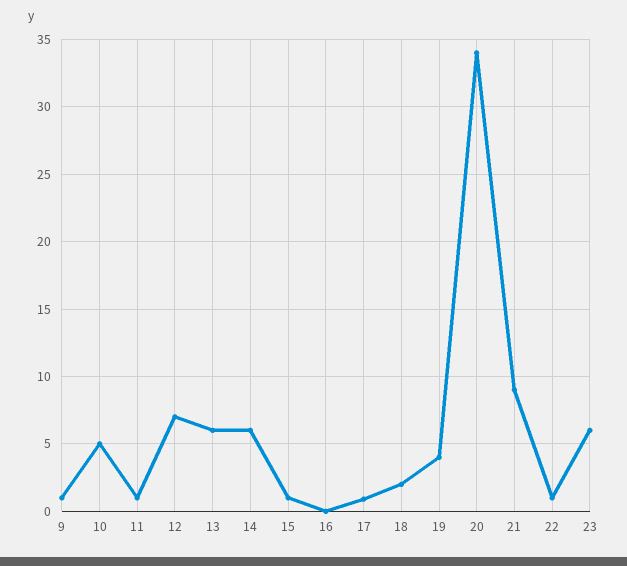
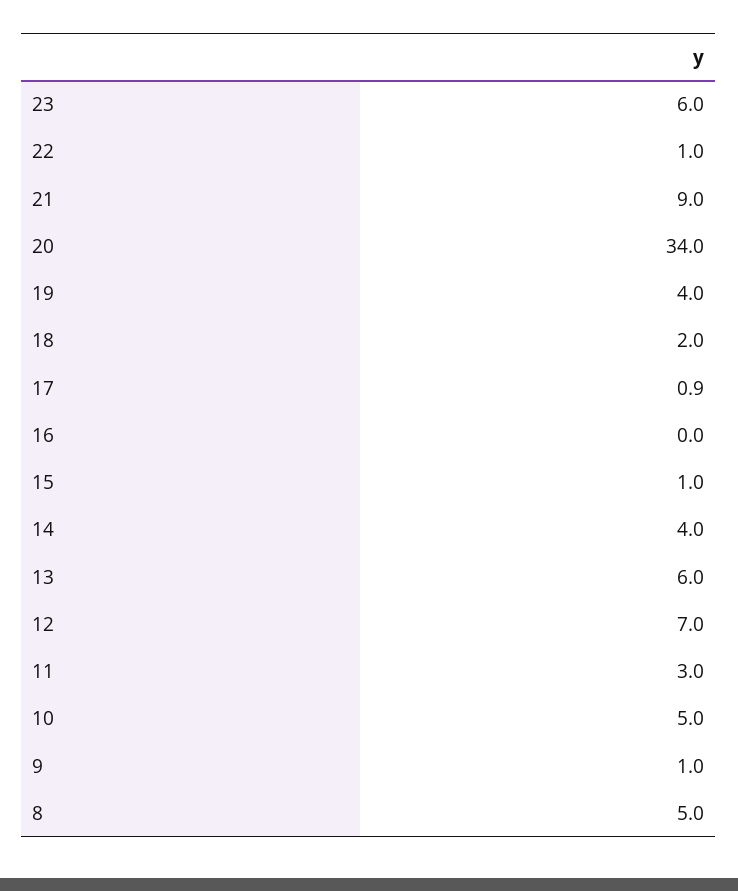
  {
    "9": 1,
    "10": 5,
-   "11": 1,
+   "11": 3,
    "12": 7,
    "13": 6,
-   "14": 6,
+   "14": 4,
    "15": 1,
    "16": 0,
    "17": 0.9,
    "18": 2,
    "19": 4,
    "20": 34,
    "21": 9,
    "22": 1,
-   "23": 6
+   "23": 6,
+   "8": 5
  }

